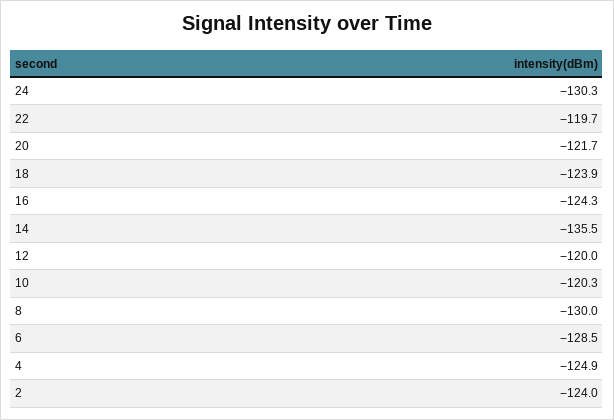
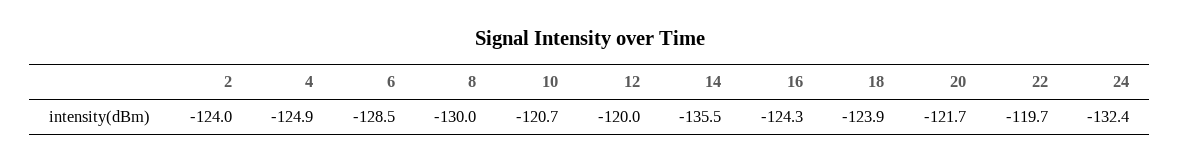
  {
-   "24": -130.3,
+   "24": -132.4,
    "22": -119.7,
    "20": -121.7,
    "18": -123.9,
    "16": -124.3,
    "14": -135.5,
    "12": -120,
-   "10": -120.3,
+   "10": -120.7,
    "8": -130,
    "6": -128.5,
    "4": -124.9,
    "2": -124
  }

